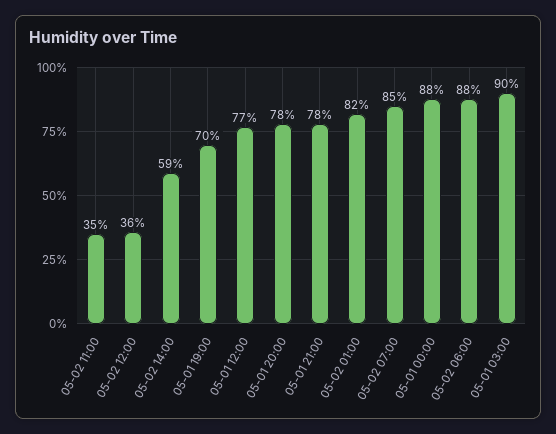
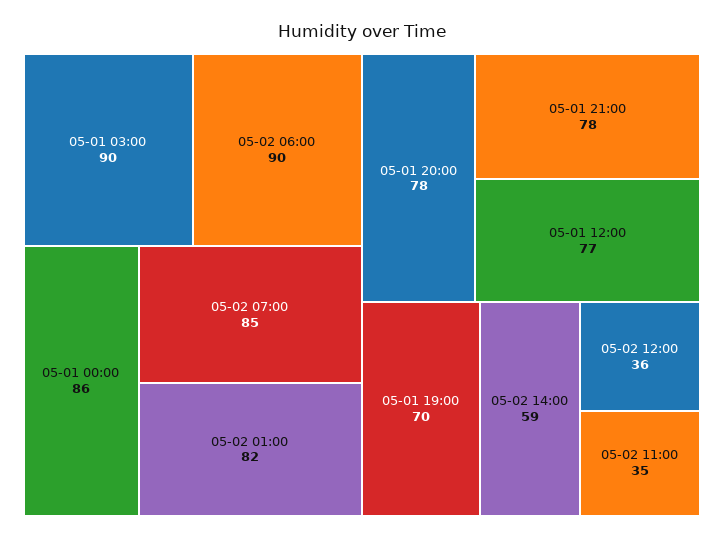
  {
    "05-02 11:00": 35,
    "05-02 12:00": 36,
    "05-02 14:00": 59,
    "05-01 19:00": 70,
    "05-01 12:00": 77,
    "05-01 20:00": 78,
    "05-01 21:00": 78,
    "05-02 01:00": 82,
    "05-02 07:00": 85,
-   "05-01 00:00": 88,
+   "05-01 00:00": 86,
-   "05-02 06:00": 88,
+   "05-02 06:00": 90,
    "05-01 03:00": 90
  }

